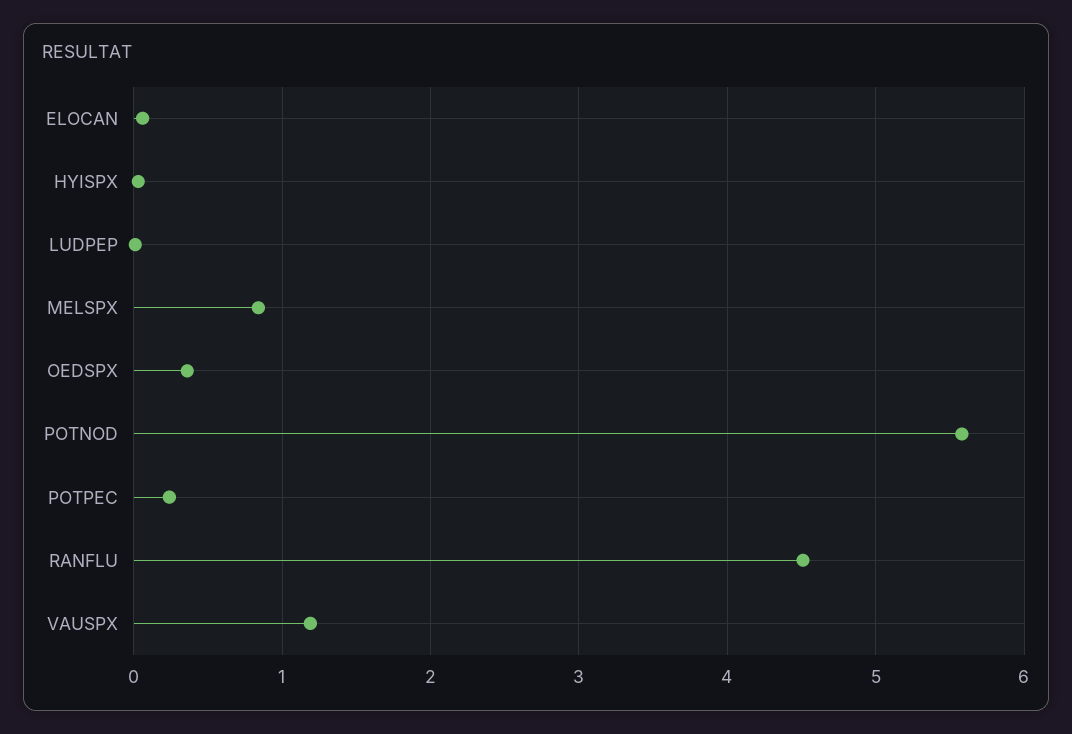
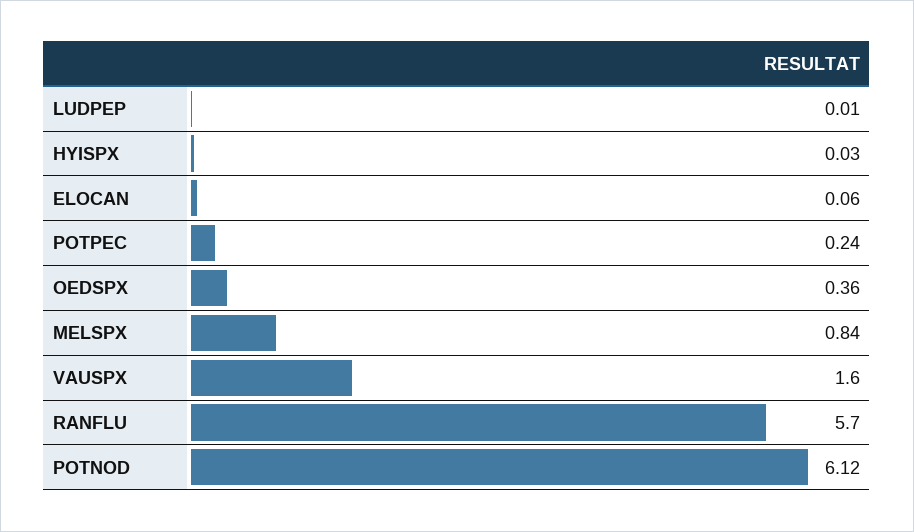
  {
    "ELOCAN": 0.06,
    "HYISPX": 0.03,
    "LUDPEP": 0.01,
    "MELSPX": 0.84,
    "OEDSPX": 0.36,
-   "POTNOD": 5.6,
+   "POTNOD": 6.12,
    "POTPEC": 0.24,
-   "RANFLU": 4.5,
+   "RANFLU": 5.7,
-   "VAUSPX": 1.2
+   "VAUSPX": 1.6
  }

